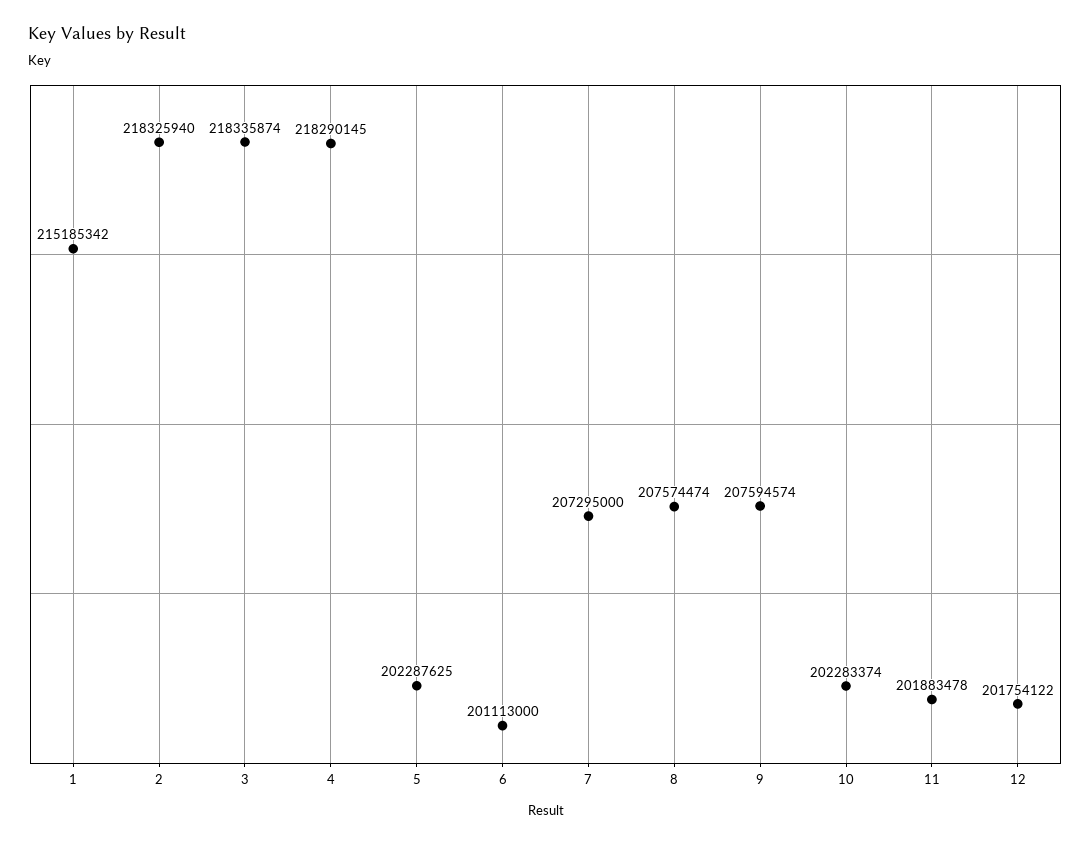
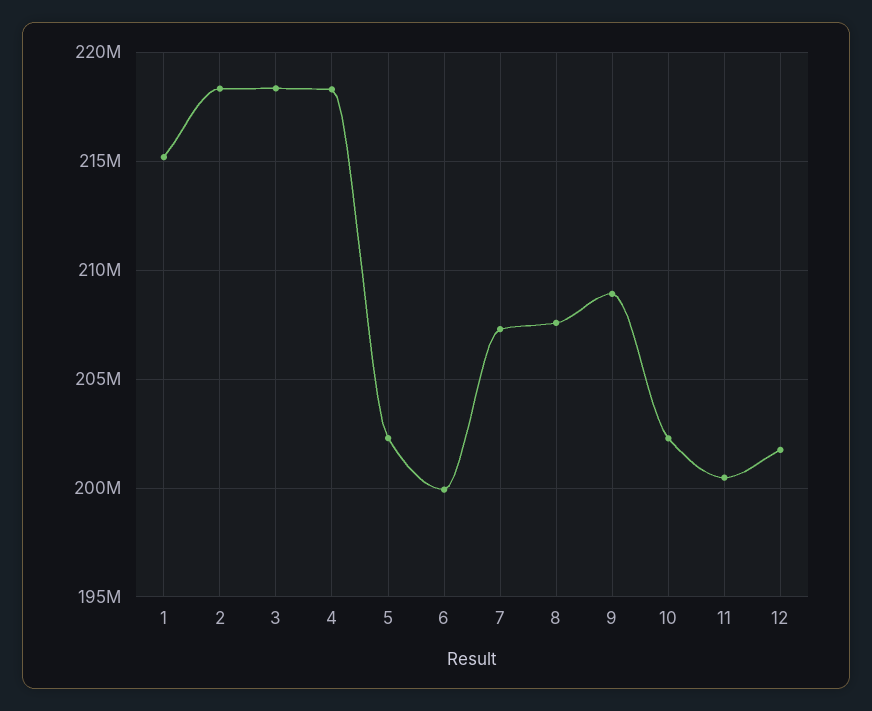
  {
    "1": 215185342,
    "2": 218325940,
    "3": 218335874,
    "4": 218290145,
    "5": 202287625,
-   "6": 201113000,
+   "6": 200000000,
    "7": 207295000,
    "8": 207574474,
-   "9": 207594574,
+   "9": 209000000,
    "10": 202283374,
-   "11": 201883478,
+   "11": 200500000,
    "12": 201754122
  }

